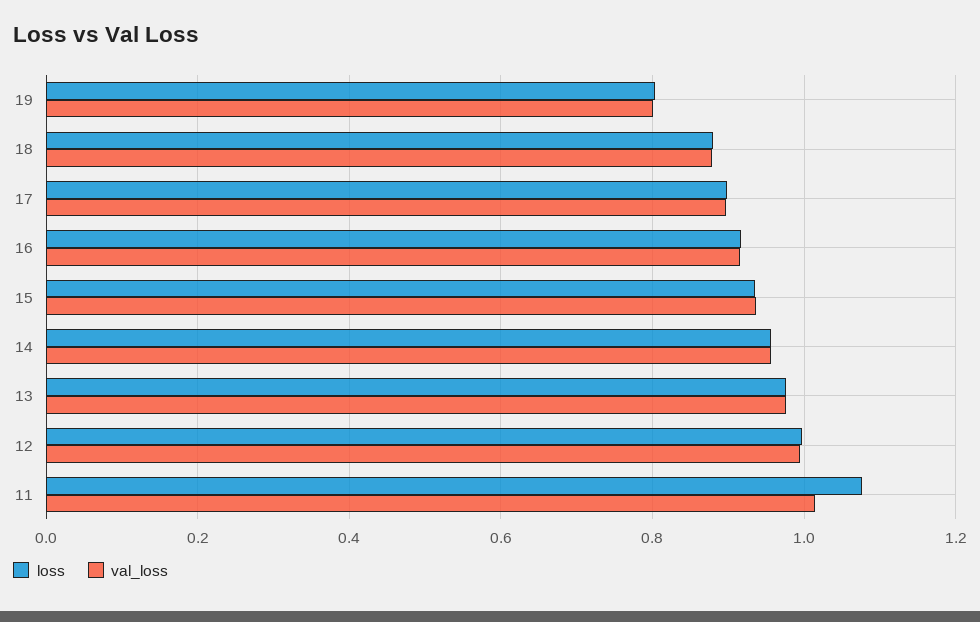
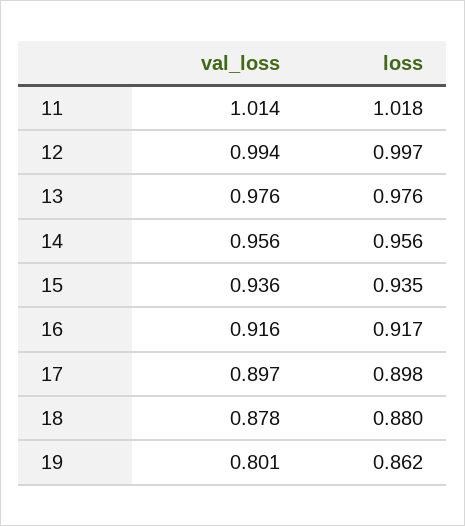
  {
    "loss": {
-     "19": 0.8,
+     "19": 0.862,
      "18": 0.88,
      "17": 0.898,
      "16": 0.917,
      "15": 0.935,
      "14": 0.956,
      "13": 0.976,
      "12": 0.997,
-     "11": 1.08
+     "11": 1.018
    },
    "val_loss": {
      "19": 0.801,
      "18": 0.878,
      "17": 0.897,
      "16": 0.916,
      "15": 0.936,
      "14": 0.956,
      "13": 0.976,
      "12": 0.994,
      "11": 1.014
    }
  }

